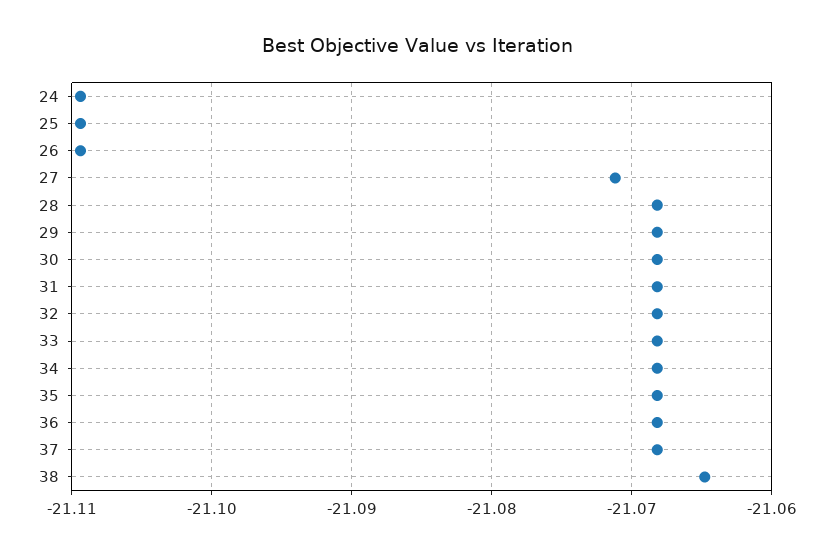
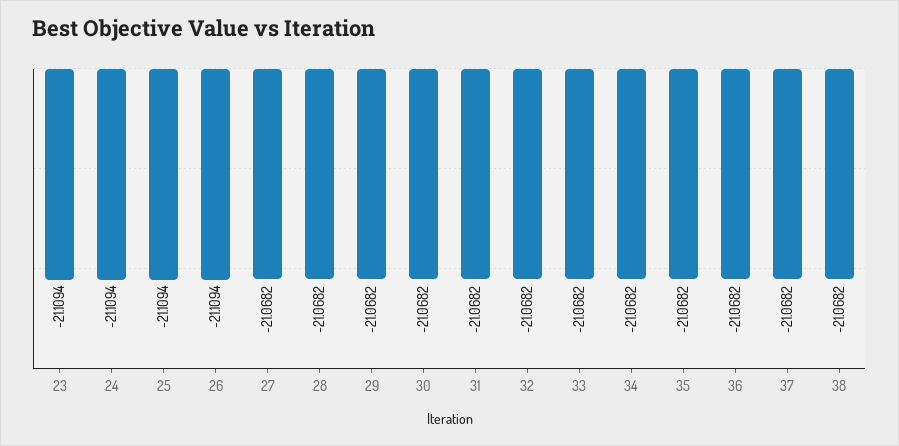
  {
    "24": -21.1094,
    "25": -21.1094,
    "26": -21.1094,
-   "27": -21.071,
+   "27": -21.0682,
    "28": -21.0682,
    "29": -21.0682,
    "30": -21.0682,
    "31": -21.0682,
    "32": -21.0682,
    "33": -21.0682,
    "34": -21.0682,
    "35": -21.0682,
    "36": -21.0682,
    "37": -21.0682,
-   "38": -21.065
+   "38": -21.0682,
+   "23": -21.1094
  }

